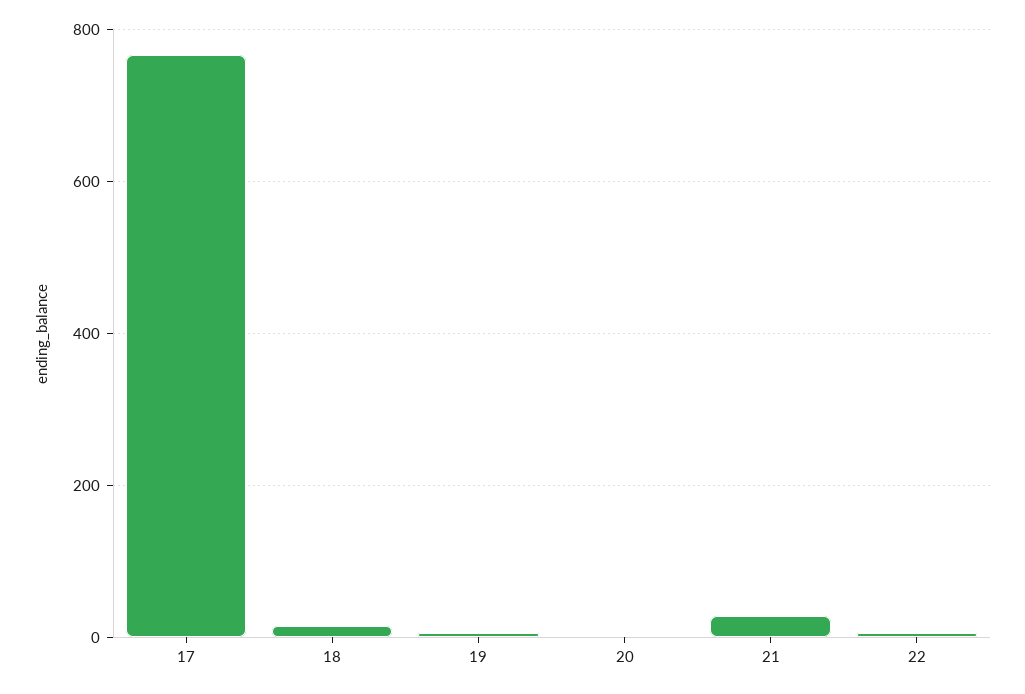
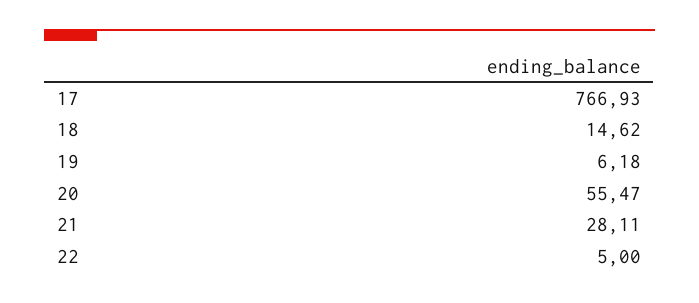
  {
    "17": 766.93,
    "18": 14.62,
    "19": 6.18,
-   "20": 0,
+   "20": 55.47,
    "21": 28.11,
    "22": 5
  }

